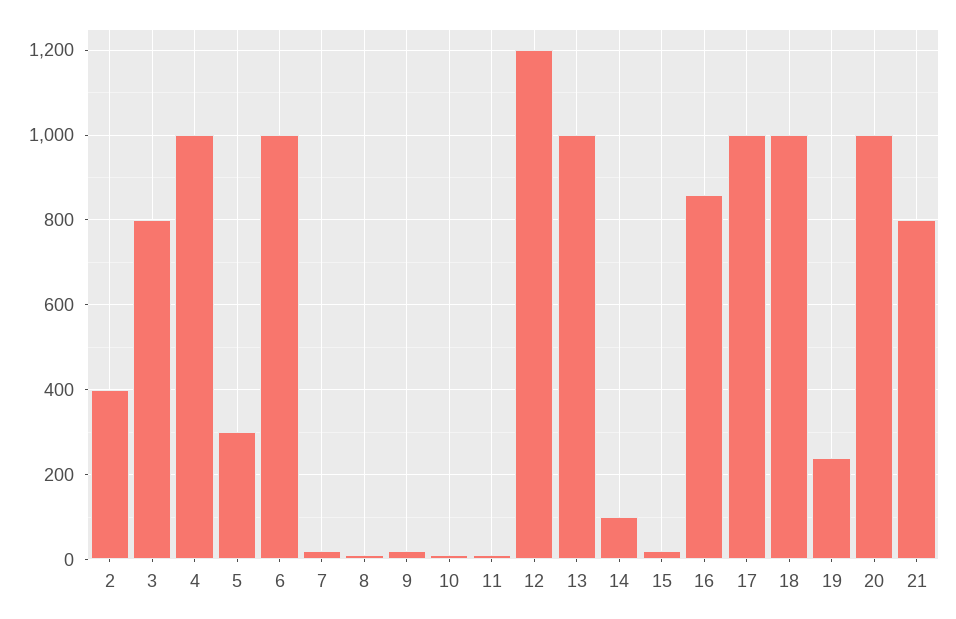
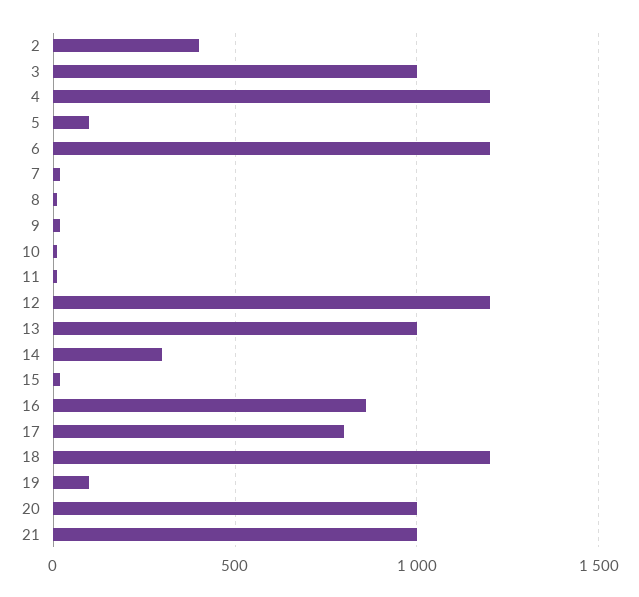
  {
    "2": 400,
-   "3": 800,
+   "3": 1000,
-   "4": 1000,
+   "4": 1200,
-   "5": 300,
+   "5": 100,
-   "6": 1000,
+   "6": 1200,
    "7": 20,
    "8": 20,
    "9": 20,
    "10": 20,
    "11": 20,
    "12": 1200,
    "13": 1000,
-   "14": 100,
+   "14": 300,
    "15": 20,
    "16": 860,
-   "17": 1000,
+   "17": 800,
-   "18": 1000,
+   "18": 1200,
-   "19": 240,
+   "19": 100,
    "20": 1000,
-   "21": 800
+   "21": 1000
  }

